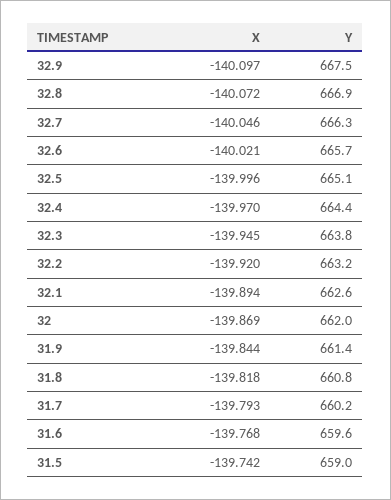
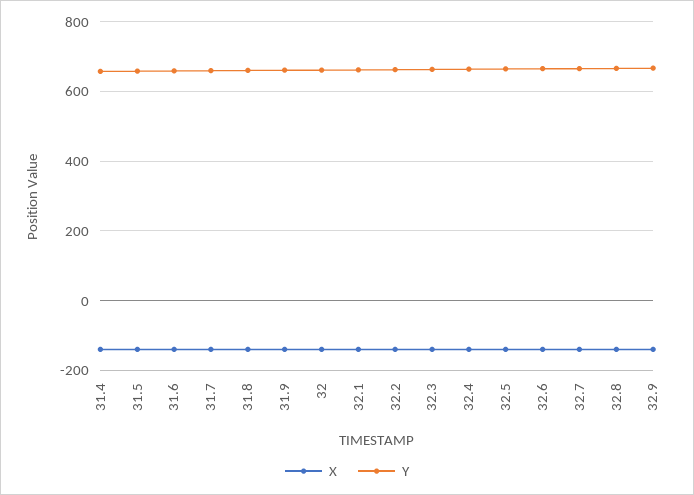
  {
    "X": {
      "32.9": -140.097,
      "32.8": -140.072,
      "32.7": -140.046,
      "32.6": -140.021,
      "32.5": -139.996,
      "32.4": -139.97,
      "32.3": -139.945,
      "32.2": -139.92,
      "32.1": -139.894,
      "32": -139.869,
      "31.9": -139.844,
      "31.8": -139.818,
      "31.7": -139.793,
      "31.6": -139.768,
-     "31.5": -139.742
+     "31.5": -139.742,
+     "31.4": -140
    },
    "Y": {
      "32.9": 667.5,
      "32.8": 666.9,
      "32.7": 666.3,
      "32.6": 665.7,
      "32.5": 665.1,
      "32.4": 664.4,
      "32.3": 663.8,
      "32.2": 663.2,
      "32.1": 662.6,
      "32": 662,
      "31.9": 661.4,
      "31.8": 660.8,
      "31.7": 660.2,
      "31.6": 659.6,
-     "31.5": 659
+     "31.5": 659,
+     "31.4": 660
    }
  }

